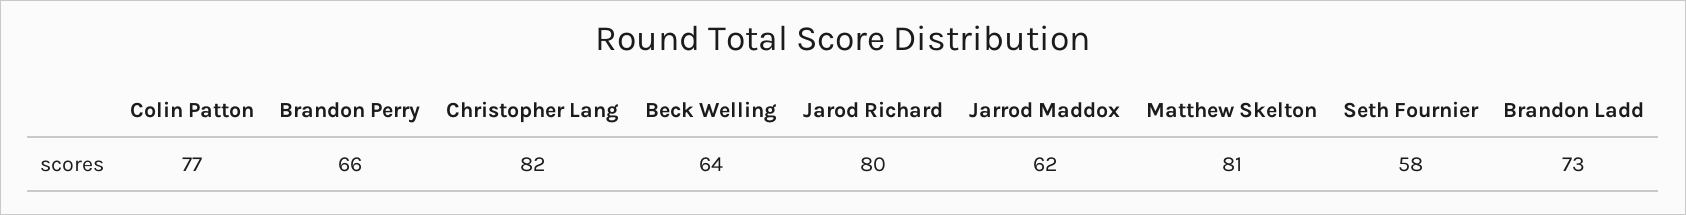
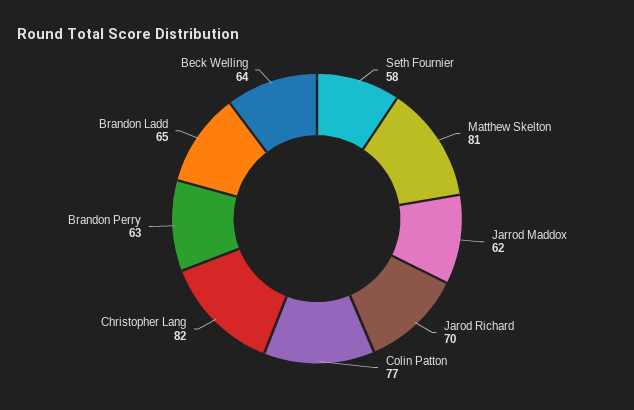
  {
    "Colin Patton": 77,
-   "Brandon Perry": 66,
+   "Brandon Perry": 63,
    "Christopher Lang": 82,
    "Beck Welling": 64,
-   "Jarod Richard": 80,
+   "Jarod Richard": 70,
    "Jarrod Maddox": 62,
    "Matthew Skelton": 81,
    "Seth Fournier": 58,
-   "Brandon Ladd": 73
+   "Brandon Ladd": 65
  }

